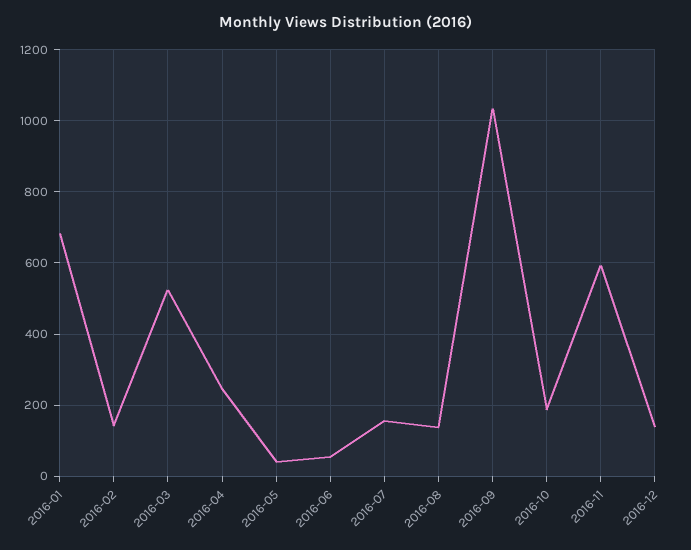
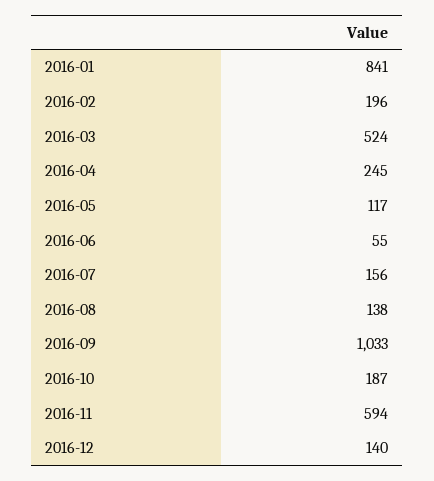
  {
-   "2016-01": 680,
+   "2016-01": 841,
-   "2016-02": 140,
+   "2016-02": 196,
    "2016-03": 524,
    "2016-04": 245,
-   "2016-05": 40,
+   "2016-05": 117,
    "2016-06": 55,
    "2016-07": 156,
    "2016-08": 138,
    "2016-09": 1033,
    "2016-10": 187,
    "2016-11": 594,
    "2016-12": 140
  }

